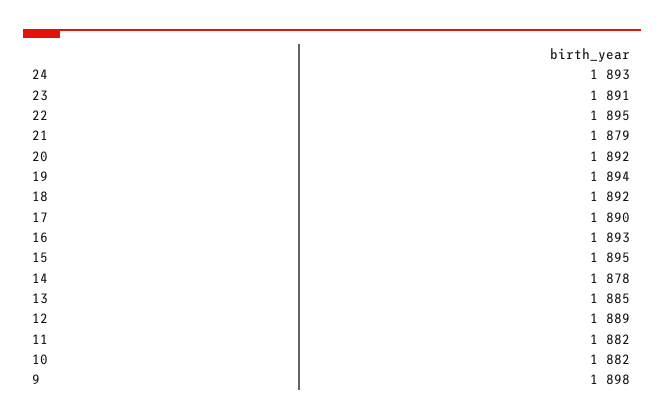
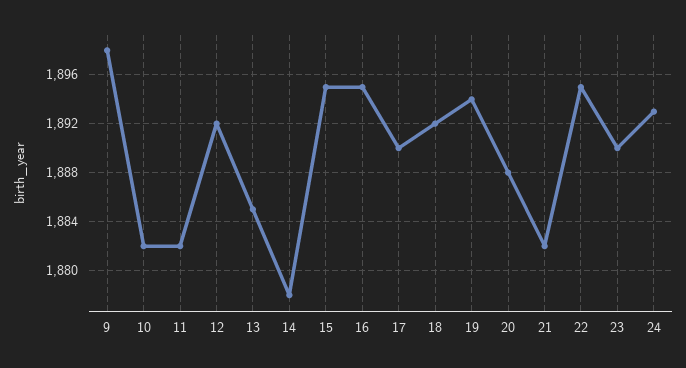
  {
    "24": 1893,
-   "23": 1891,
+   "23": 1890,
    "22": 1895,
-   "21": 1879,
+   "21": 1882,
-   "20": 1892,
+   "20": 1888,
    "19": 1894,
    "18": 1892,
    "17": 1890,
-   "16": 1893,
+   "16": 1895,
    "15": 1895,
    "14": 1878,
    "13": 1885,
-   "12": 1889,
+   "12": 1892,
    "11": 1882,
    "10": 1882,
    "9": 1898
  }

